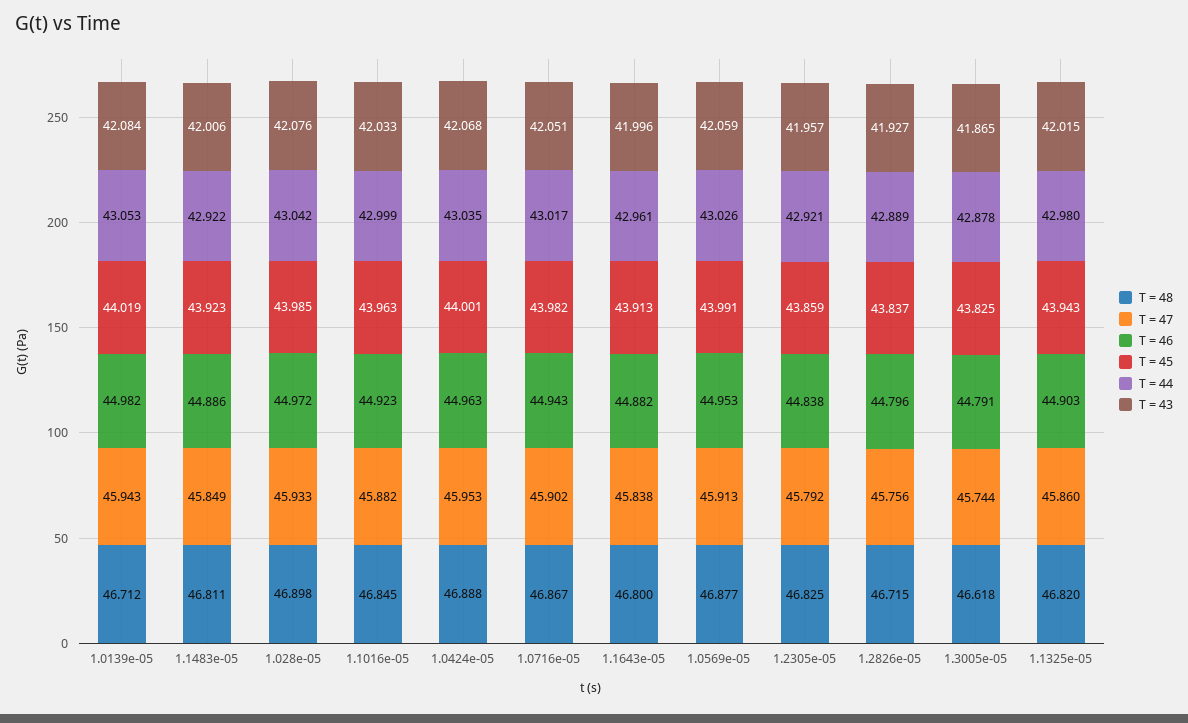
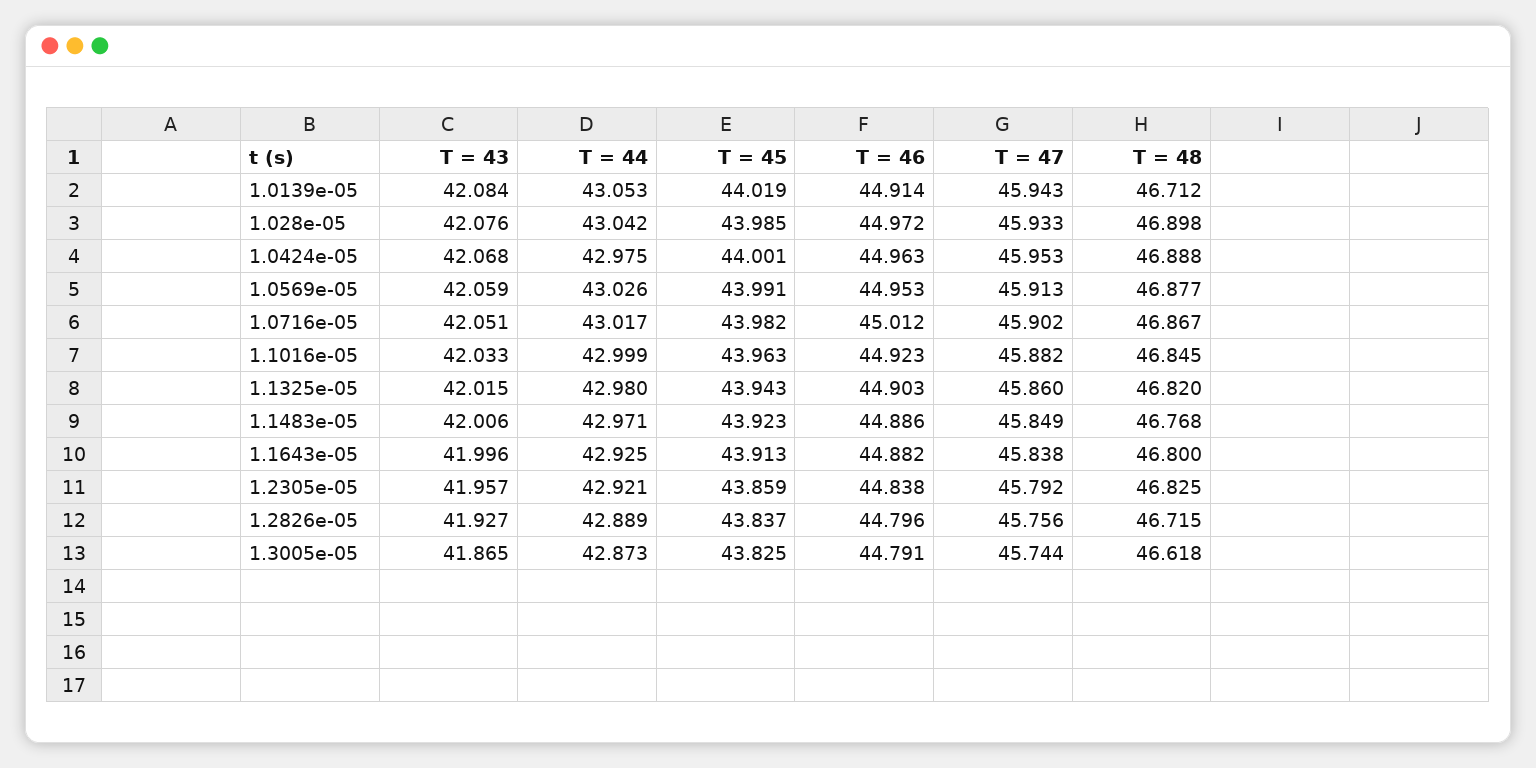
  {
    "T = 48": {
      "1.0139e-05": 46.712,
-     "1.1483e-05": 46.811,
+     "1.1483e-05": 46.768,
      "1.028e-05": 46.898,
      "1.1016e-05": 46.845,
      "1.0424e-05": 46.888,
      "1.0716e-05": 46.867,
      "1.1643e-05": 46.8,
      "1.0569e-05": 46.877,
      "1.2305e-05": 46.825,
      "1.2826e-05": 46.715,
      "1.3005e-05": 46.618,
      "1.1325e-05": 46.82
    },
    "T = 47": {
      "1.0139e-05": 45.943,
      "1.1483e-05": 45.849,
      "1.028e-05": 45.933,
      "1.1016e-05": 45.882,
      "1.0424e-05": 45.953,
      "1.0716e-05": 45.902,
      "1.1643e-05": 45.838,
      "1.0569e-05": 45.913,
      "1.2305e-05": 45.792,
      "1.2826e-05": 45.756,
      "1.3005e-05": 45.744,
      "1.1325e-05": 45.86
    },
    "T = 46": {
-     "1.0139e-05": 44.982,
+     "1.0139e-05": 44.914,
      "1.1483e-05": 44.886,
      "1.028e-05": 44.972,
      "1.1016e-05": 44.923,
      "1.0424e-05": 44.963,
-     "1.0716e-05": 44.943,
+     "1.0716e-05": 45.012,
      "1.1643e-05": 44.882,
      "1.0569e-05": 44.953,
      "1.2305e-05": 44.838,
      "1.2826e-05": 44.796,
      "1.3005e-05": 44.791,
      "1.1325e-05": 44.903
    },
    "T = 45": {
      "1.0139e-05": 44.019,
      "1.1483e-05": 43.923,
      "1.028e-05": 43.985,
      "1.1016e-05": 43.963,
      "1.0424e-05": 44.001,
      "1.0716e-05": 43.982,
      "1.1643e-05": 43.913,
      "1.0569e-05": 43.991,
      "1.2305e-05": 43.859,
      "1.2826e-05": 43.837,
      "1.3005e-05": 43.825,
      "1.1325e-05": 43.943
    },
    "T = 44": {
      "1.0139e-05": 43.053,
-     "1.1483e-05": 42.922,
+     "1.1483e-05": 42.971,
      "1.028e-05": 43.042,
      "1.1016e-05": 42.999,
-     "1.0424e-05": 43.035,
+     "1.0424e-05": 42.975,
      "1.0716e-05": 43.017,
-     "1.1643e-05": 42.961,
+     "1.1643e-05": 42.925,
      "1.0569e-05": 43.026,
      "1.2305e-05": 42.921,
      "1.2826e-05": 42.889,
-     "1.3005e-05": 42.878,
+     "1.3005e-05": 42.873,
      "1.1325e-05": 42.98
    },
    "T = 43": {
      "1.0139e-05": 42.084,
      "1.1483e-05": 42.006,
      "1.028e-05": 42.076,
      "1.1016e-05": 42.033,
      "1.0424e-05": 42.068,
      "1.0716e-05": 42.051,
      "1.1643e-05": 41.996,
      "1.0569e-05": 42.059,
      "1.2305e-05": 41.957,
      "1.2826e-05": 41.927,
      "1.3005e-05": 41.865,
      "1.1325e-05": 42.015
    }
  }

